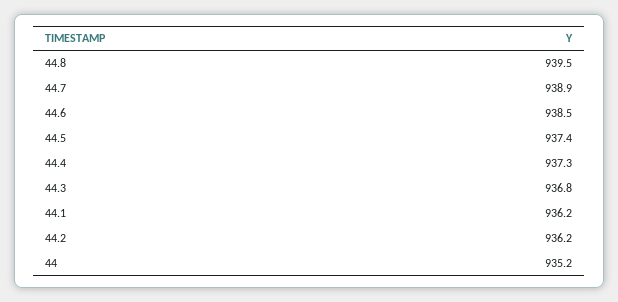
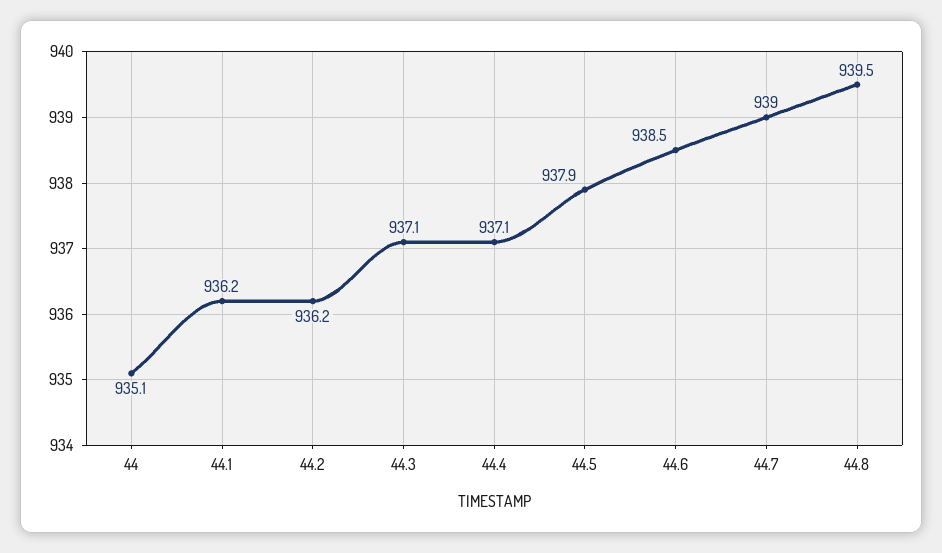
  {
    "44.8": 939.5,
-   "44.7": 938.9,
+   "44.7": 939,
    "44.6": 938.5,
-   "44.5": 937.4,
+   "44.5": 937.9,
-   "44.4": 937.3,
+   "44.4": 937.1,
-   "44.3": 936.8,
+   "44.3": 937.1,
    "44.1": 936.2,
    "44.2": 936.2,
-   "44": 935.2
+   "44": 935.1
  }

